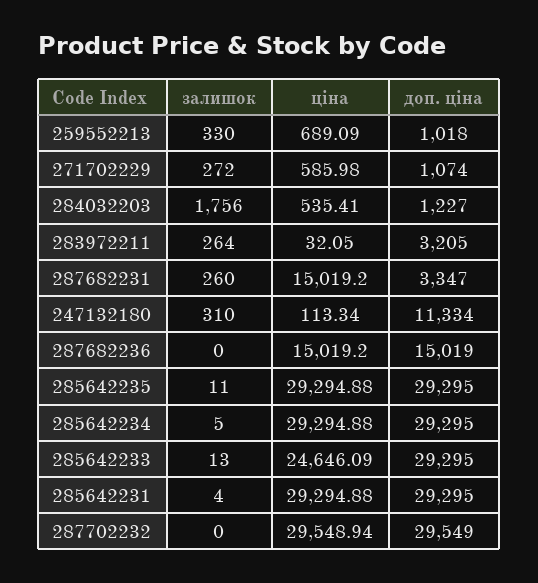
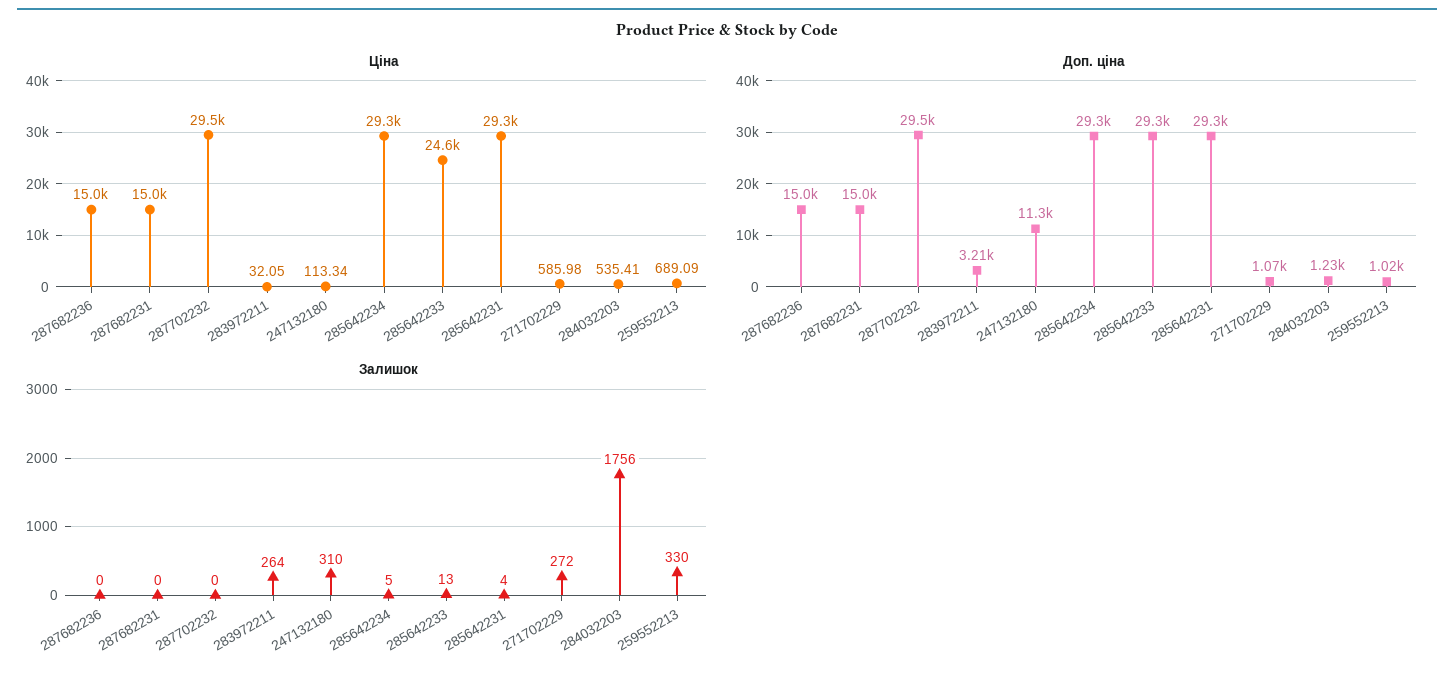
  {
    "залишок": {
      "259552213": 330,
      "271702229": 272,
      "284032203": 1756,
      "283972211": 264,
-     "287682231": 260,
+     "287682231": 0,
      "247132180": 310,
      "287682236": 0,
-     "285642235": 11,
      "285642234": 5,
      "285642233": 13,
      "285642231": 4,
      "287702232": 0
    },
    "ціна": {
      "259552213": 689.09,
      "271702229": 585.98,
      "284032203": 535.41,
      "283972211": 32.05,
      "287682231": 15019.2,
      "247132180": 113.34,
      "287682236": 15019.2,
-     "285642235": 29294.88,
      "285642234": 29294.88,
      "285642233": 24646.09,
      "285642231": 29294.88,
      "287702232": 29548.94
    },
    "доп. ціна": {
      "259552213": 1018,
      "271702229": 1074,
      "284032203": 1227,
      "283972211": 3205,
-     "287682231": 3347,
+     "287682231": 15000,
      "247132180": 11334,
      "287682236": 15019,
-     "285642235": 29295,
      "285642234": 29295,
      "285642233": 29295,
      "285642231": 29295,
      "287702232": 29549
    }
  }

